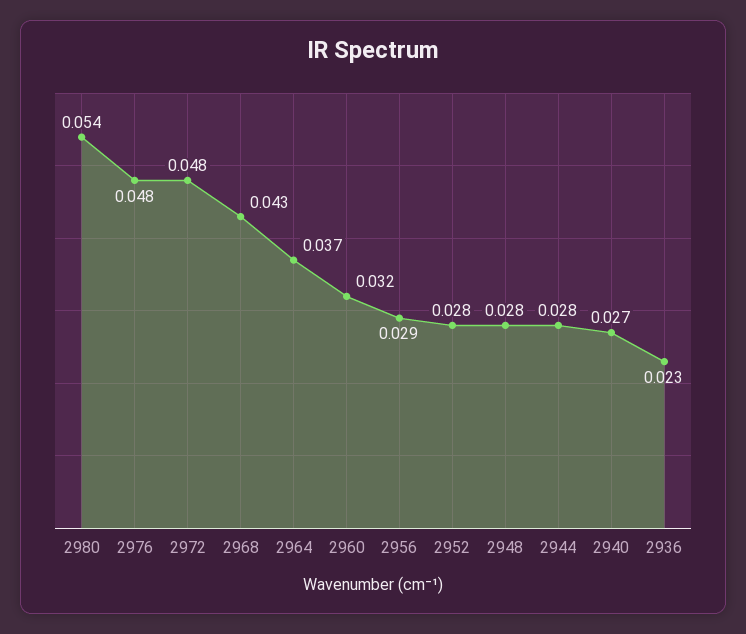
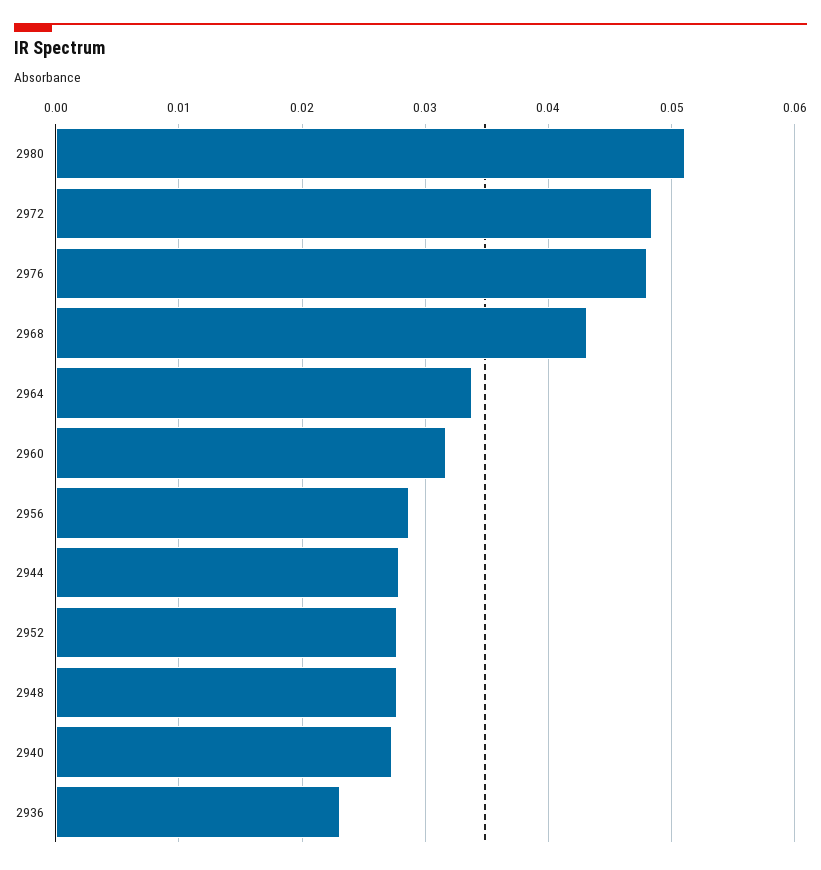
  {
-   "2980": 0.054,
+   "2980": 0.051,
    "2976": 0.048,
    "2972": 0.048,
    "2968": 0.043,
-   "2964": 0.037,
+   "2964": 0.034,
    "2960": 0.032,
    "2956": 0.029,
    "2952": 0.028,
    "2948": 0.028,
    "2944": 0.028,
    "2940": 0.027,
    "2936": 0.023
  }

